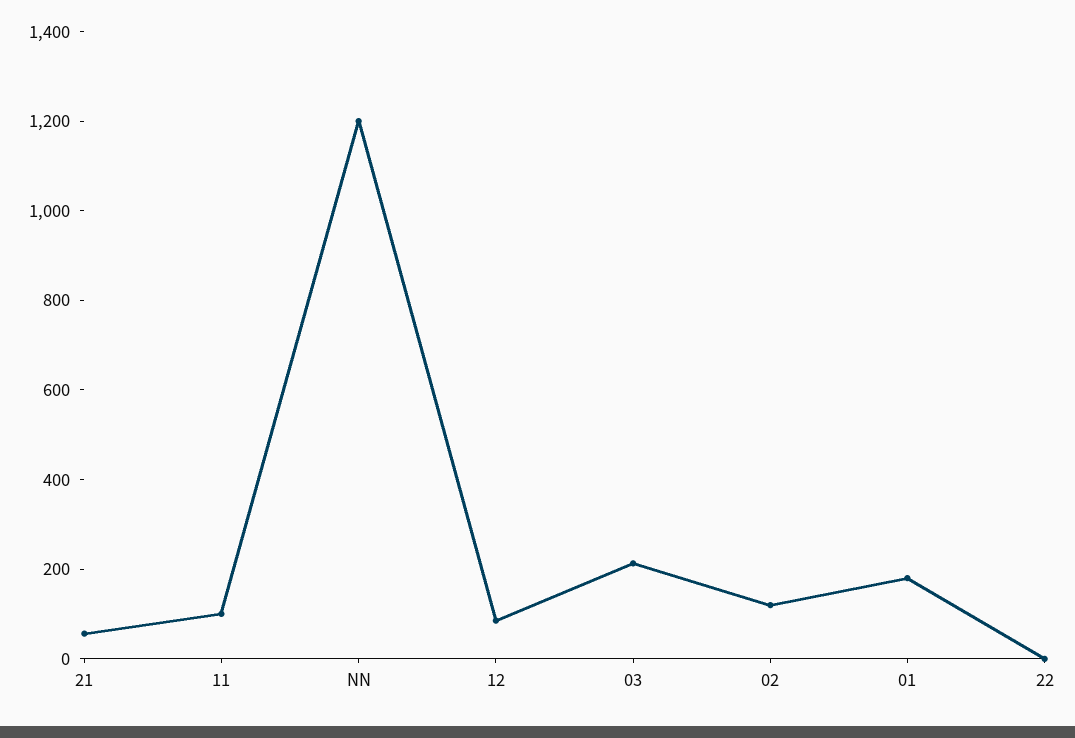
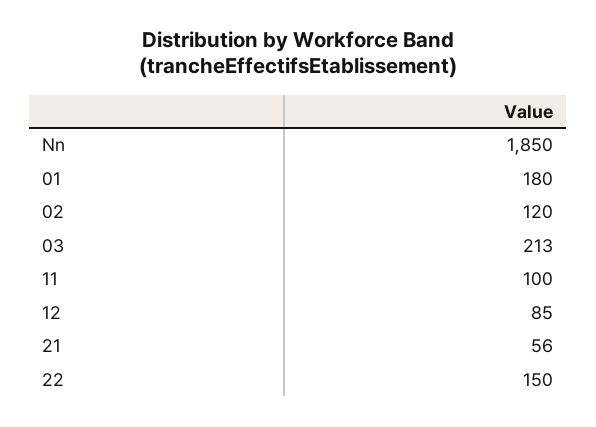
  {
    "21": 56,
    "11": 100,
-   "NN": 1200,
+   "NN": 1850,
    "12": 85,
    "03": 213,
    "02": 120,
    "01": 180,
-   "22": 0
+   "22": 150
  }

